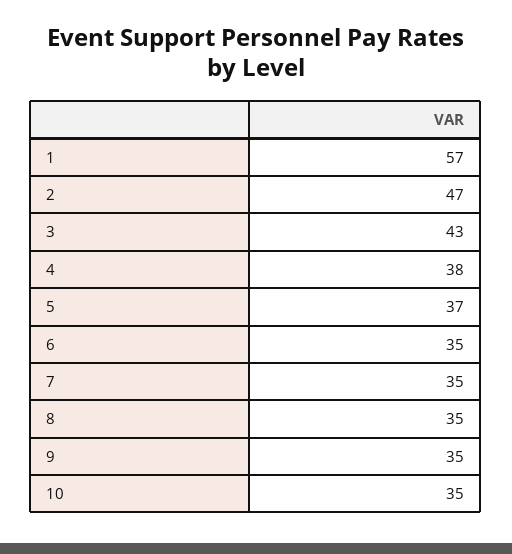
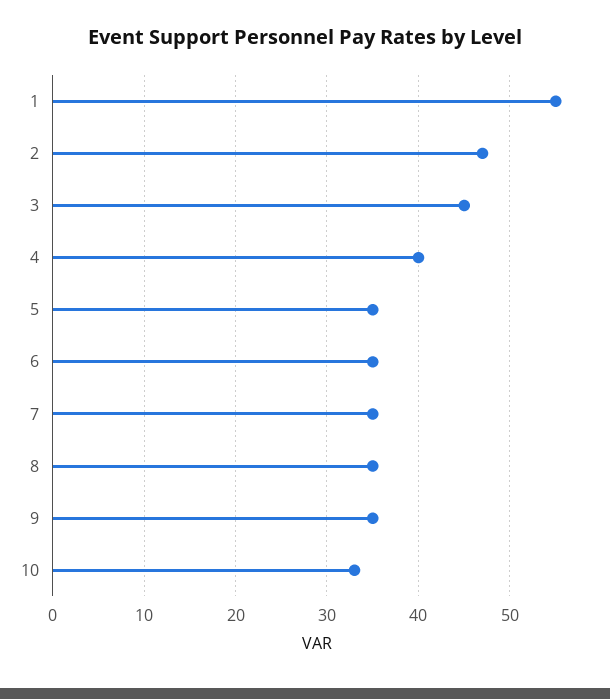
  {
-   "1": 57,
+   "1": 55,
    "2": 47,
-   "3": 43,
+   "3": 45,
-   "4": 38,
+   "4": 40,
-   "5": 37,
+   "5": 35,
    "6": 35,
    "7": 35,
    "8": 35,
    "9": 35,
-   "10": 35
+   "10": 33
  }

